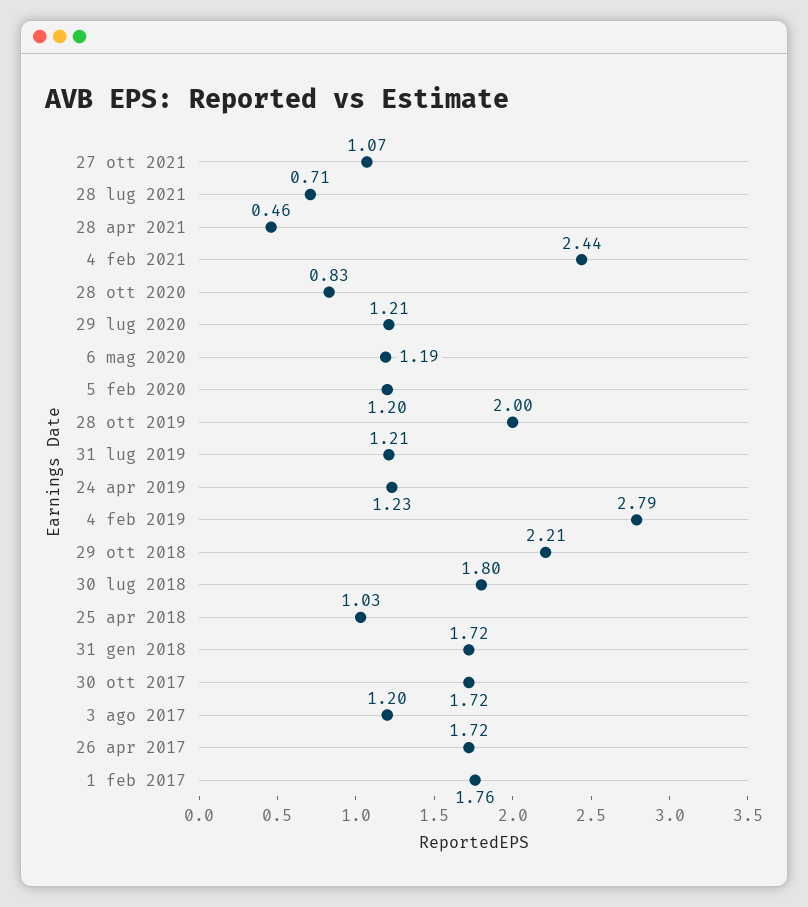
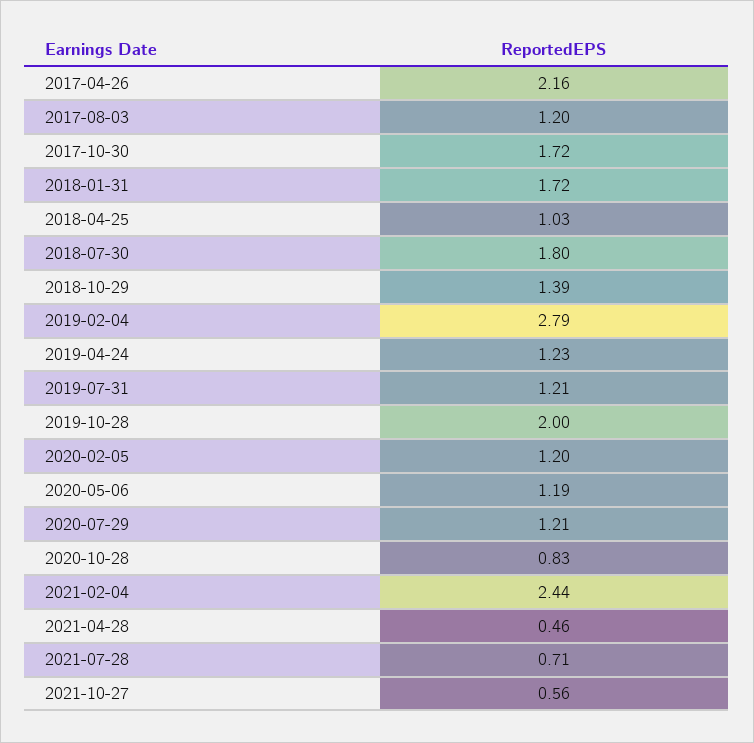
  {
-   "27 ott 2021": 1.07,
+   "27 ott 2021": 0.56,
    "28 lug 2021": 0.71,
    "28 apr 2021": 0.46,
    "4 feb 2021": 2.44,
    "28 ott 2020": 0.83,
    "29 lug 2020": 1.21,
    "6 mag 2020": 1.19,
    "5 feb 2020": 1.2,
    "28 ott 2019": 2,
    "31 lug 2019": 1.21,
    "24 apr 2019": 1.23,
    "4 feb 2019": 2.79,
-   "29 ott 2018": 2.21,
+   "29 ott 2018": 1.39,
    "30 lug 2018": 1.8,
    "25 apr 2018": 1.03,
    "31 gen 2018": 1.72,
    "30 ott 2017": 1.72,
    "3 ago 2017": 1.2,
-   "26 apr 2017": 1.72,
+   "26 apr 2017": 2.16
-   "1 feb 2017": 1.76
  }

